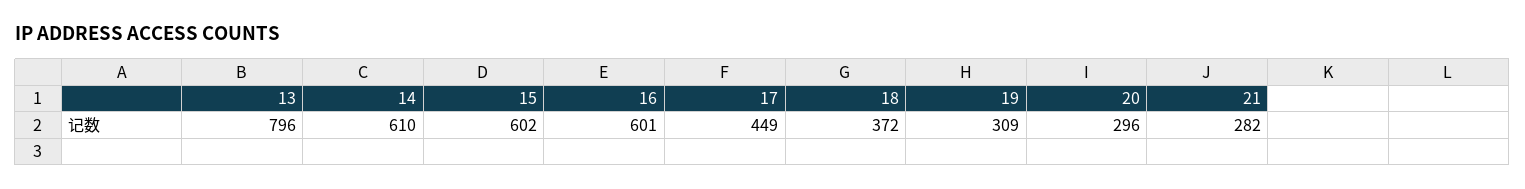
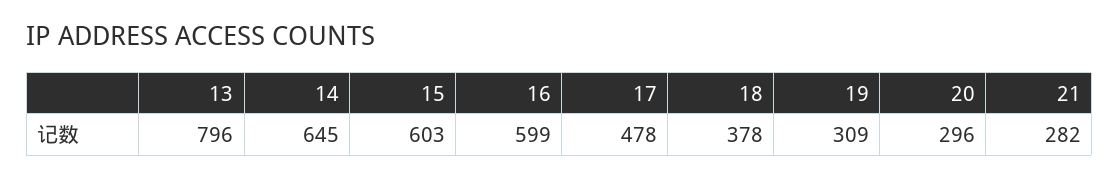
  {
    "13": 796,
-   "14": 610,
+   "14": 645,
-   "15": 602,
+   "15": 603,
-   "16": 601,
+   "16": 599,
-   "17": 449,
+   "17": 478,
-   "18": 372,
+   "18": 378,
    "19": 309,
    "20": 296,
    "21": 282
  }

